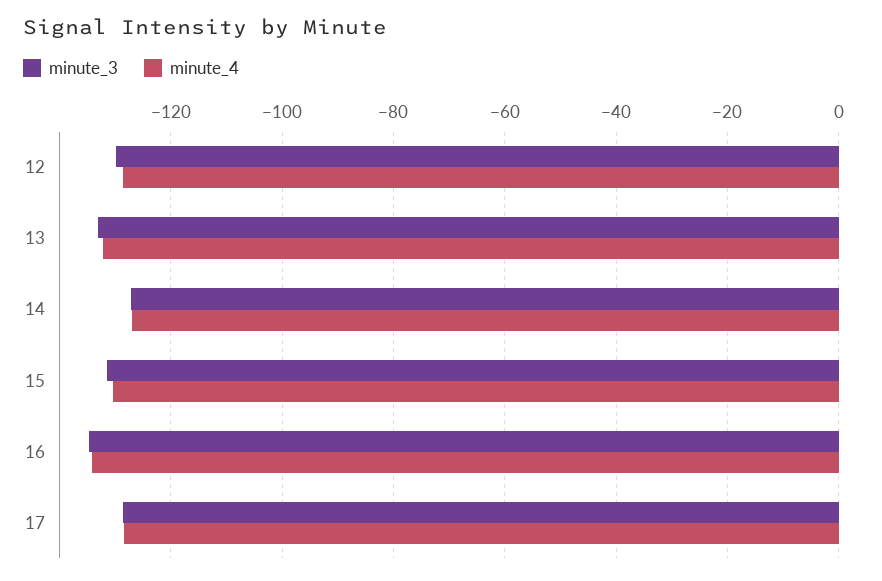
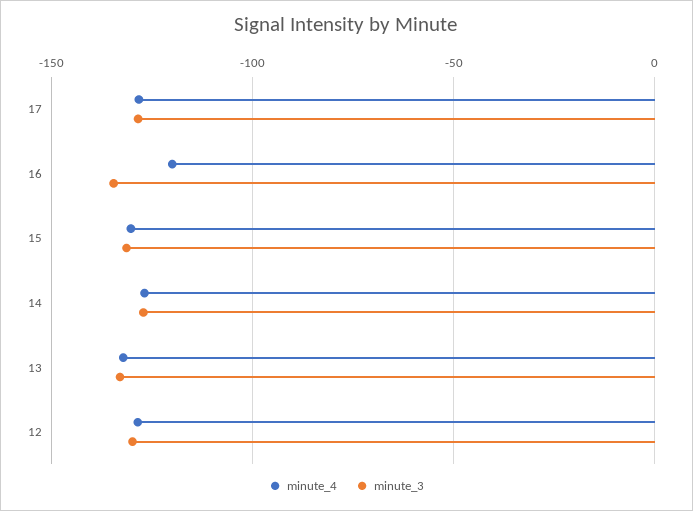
  {
    "minute_3": {
      "12": -130,
      "13": -134,
      "14": -128,
      "15": -132,
      "16": -134,
      "17": -128
    },
    "minute_4": {
      "12": -128,
      "13": -132,
      "14": -126,
      "15": -130,
-     "16": -134,
+     "16": -120,
      "17": -128
    }
  }

